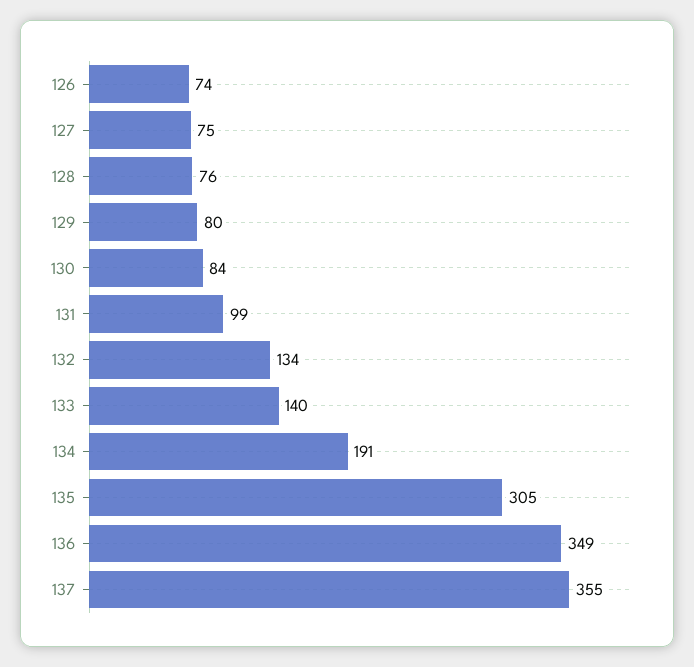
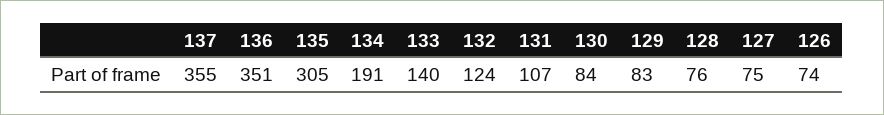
  {
    "126": 74,
    "127": 75,
    "128": 76,
-   "129": 80,
+   "129": 83,
    "130": 84,
-   "131": 99,
+   "131": 107,
-   "132": 134,
+   "132": 124,
    "133": 140,
    "134": 191,
    "135": 305,
-   "136": 349,
+   "136": 351,
    "137": 355
  }

